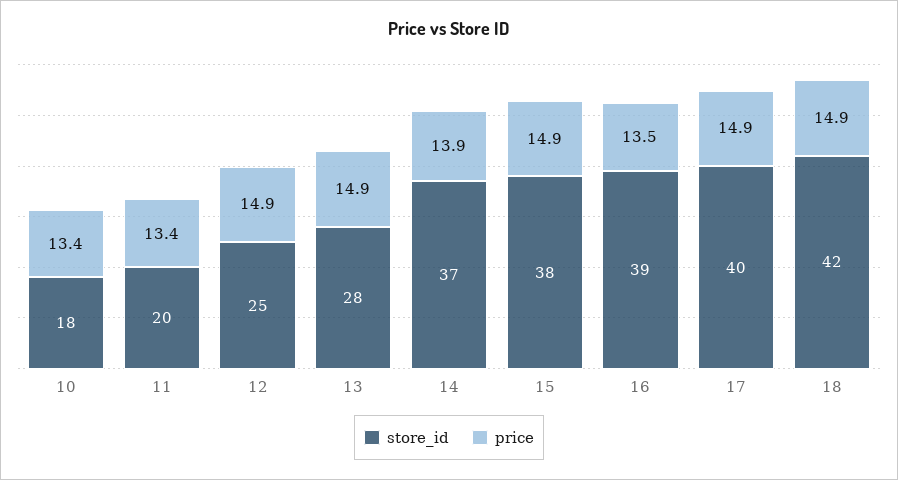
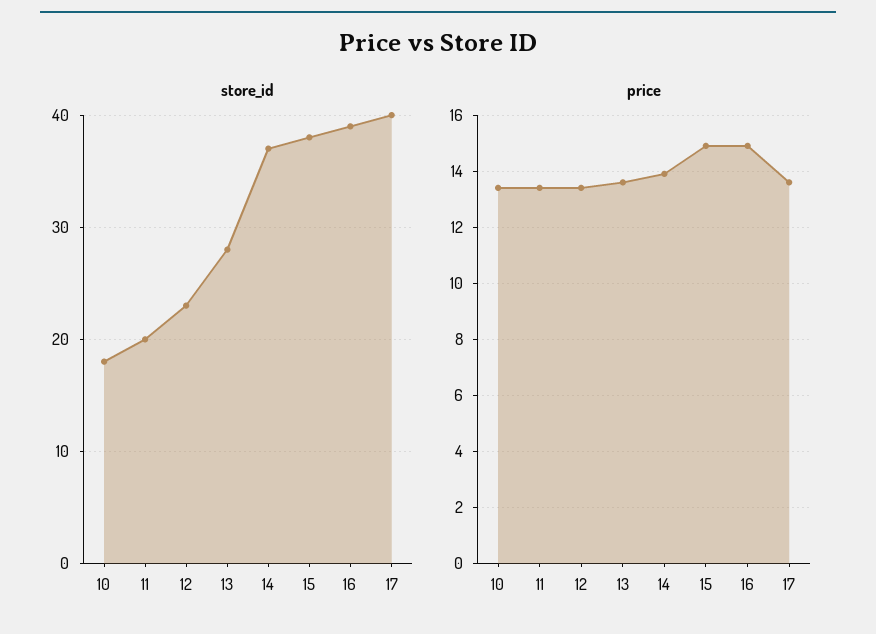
  {
    "store_id": {
      "10": 18,
      "11": 20,
-     "12": 25,
+     "12": 23,
      "13": 28,
      "14": 37,
      "15": 38,
      "16": 39,
-     "17": 40,
+     "17": 40
-     "18": 42
    },
    "price": {
      "10": 13.4,
      "11": 13.4,
-     "12": 14.9,
+     "12": 13.5,
-     "13": 14.9,
+     "13": 13.5,
      "14": 13.9,
      "15": 14.9,
-     "16": 13.5,
+     "16": 15,
-     "17": 14.9,
+     "17": 13.5
-     "18": 14.9
    }
  }

